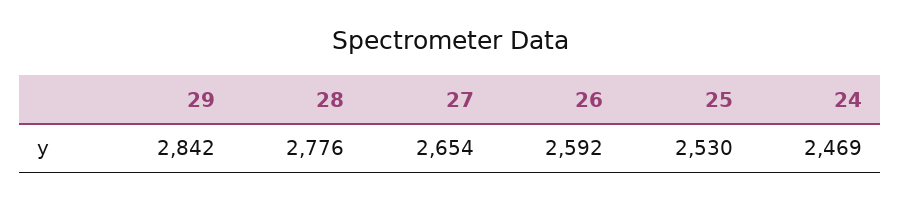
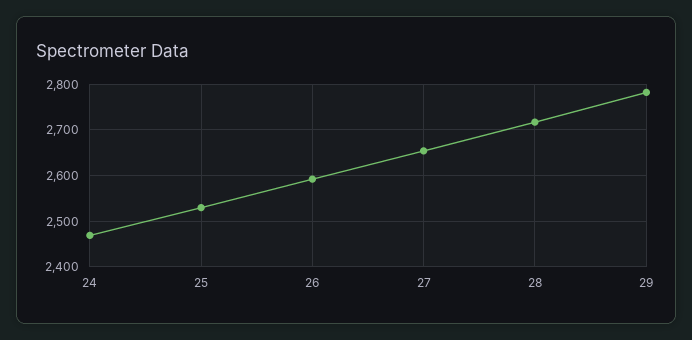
  {
-   "29": 2842,
+   "29": 2780,
-   "28": 2776,
+   "28": 2720,
    "27": 2654,
    "26": 2592,
    "25": 2530,
    "24": 2469
  }

